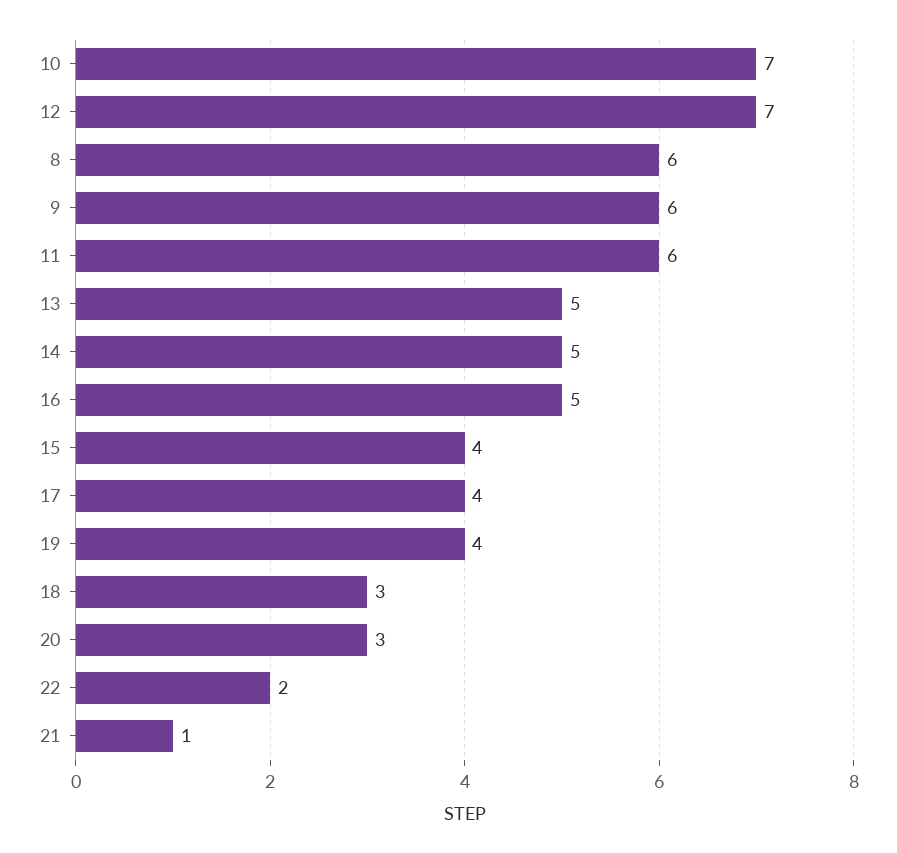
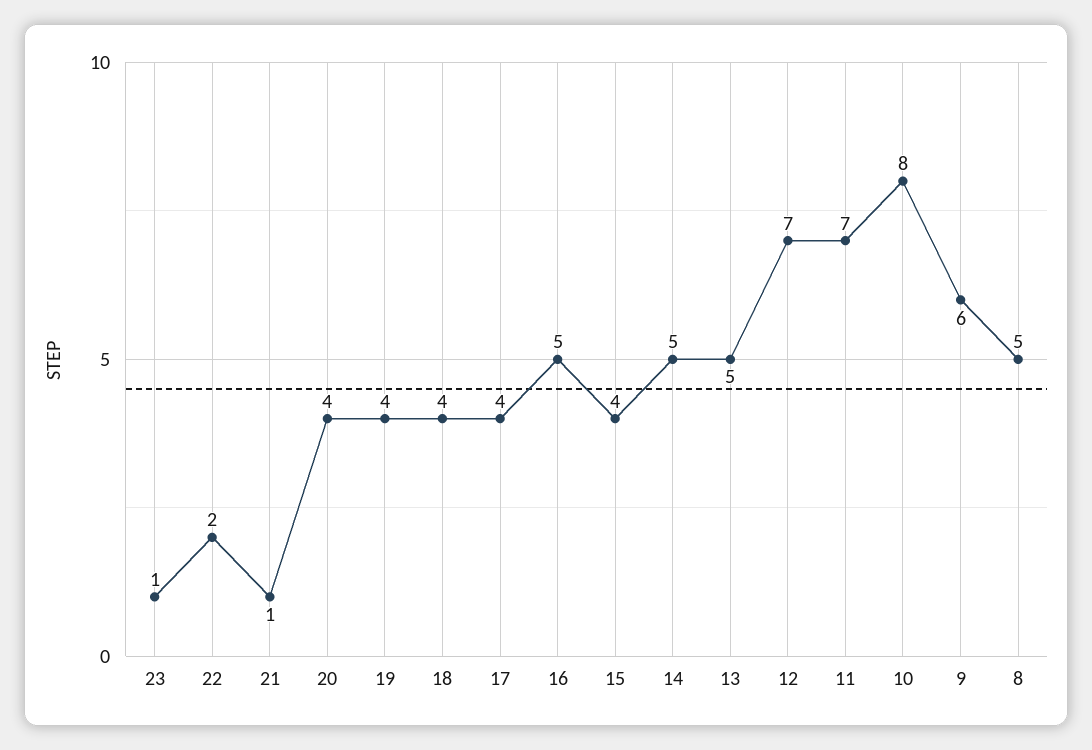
  {
-   "10": 7,
+   "10": 8,
    "12": 7,
-   "8": 6,
+   "8": 5,
    "9": 6,
-   "11": 6,
+   "11": 7,
    "13": 5,
    "14": 5,
    "16": 5,
    "15": 4,
    "17": 4,
    "19": 4,
-   "18": 3,
+   "18": 4,
-   "20": 3,
+   "20": 4,
    "22": 2,
-   "21": 1
+   "21": 1,
+   "23": 1
  }

